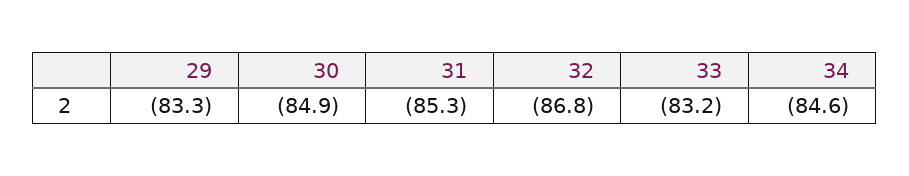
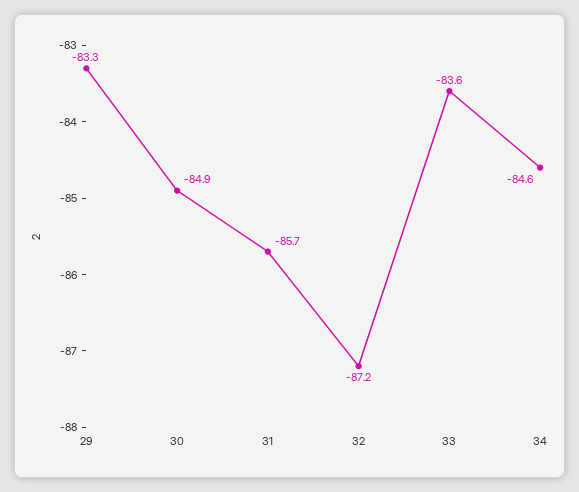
  {
    "29": -83.3,
    "30": -84.9,
-   "31": -85.3,
+   "31": -85.7,
-   "32": -86.8,
+   "32": -87.2,
-   "33": -83.2,
+   "33": -83.6,
    "34": -84.6
  }

